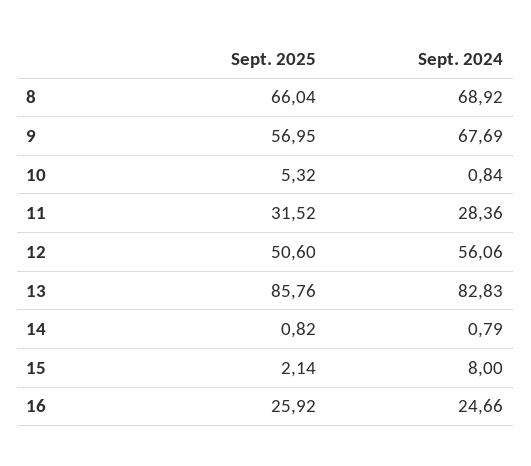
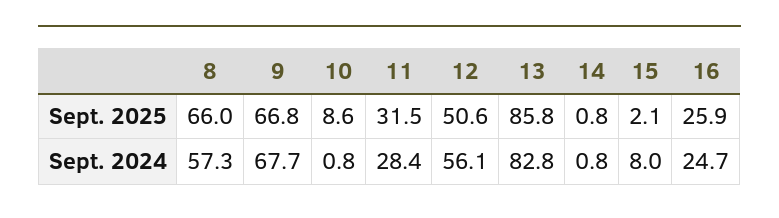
  {
    "Sept. 2025": {
      "8": 66.04,
-     "9": 56.95,
+     "9": 66.8,
-     "10": 5.32,
+     "10": 8.6,
      "11": 31.52,
      "12": 50.6,
      "13": 85.76,
      "14": 0.82,
      "15": 2.14,
      "16": 25.92
    },
    "Sept. 2024": {
-     "8": 68.92,
+     "8": 57.3,
      "9": 67.69,
      "10": 0.84,
      "11": 28.36,
      "12": 56.06,
      "13": 82.83,
      "14": 0.79,
      "15": 8,
      "16": 24.66
    }
  }

